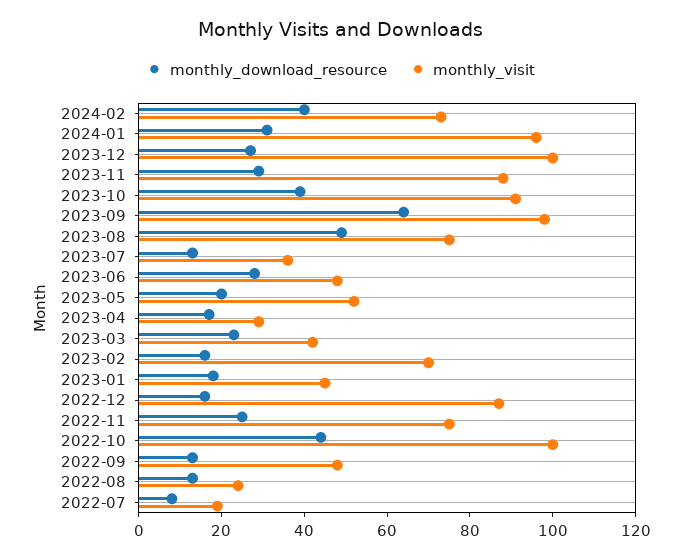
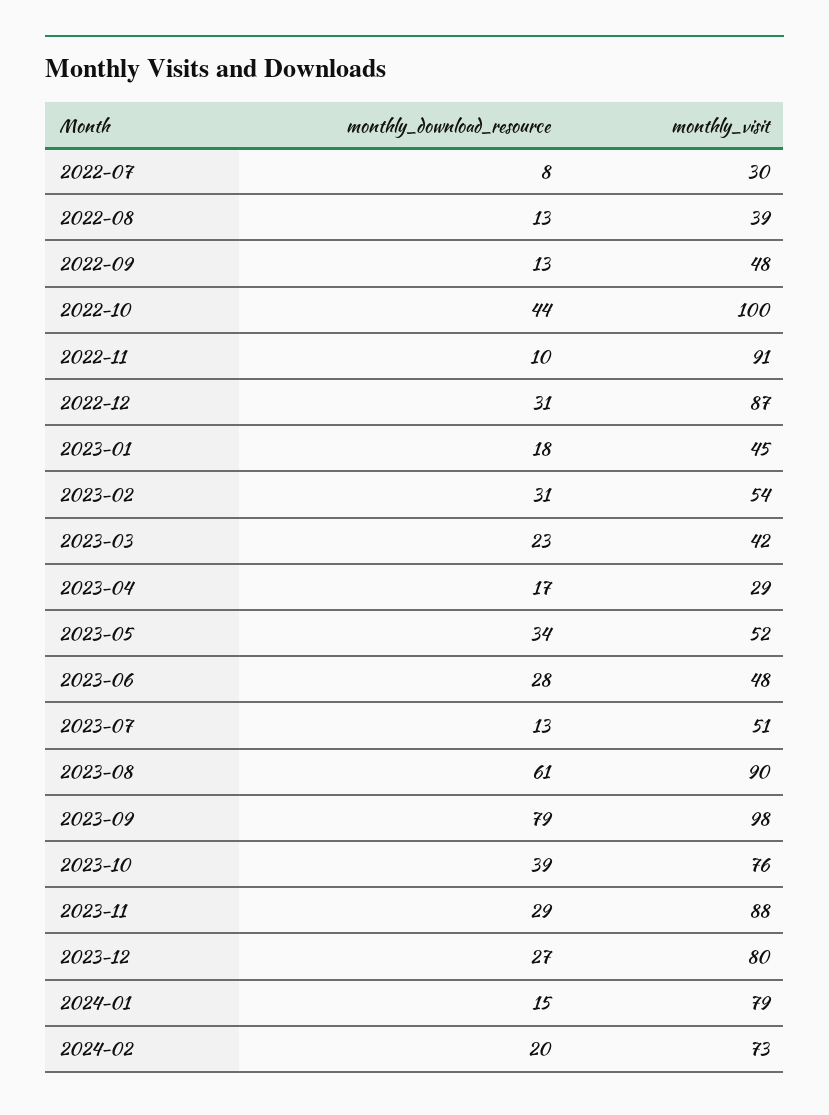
  {
    "monthly_download_resource": {
-     "2024-02": 40,
+     "2024-02": 20,
-     "2024-01": 30,
+     "2024-01": 15,
      "2023-12": 27,
      "2023-11": 29,
      "2023-10": 39,
-     "2023-09": 65,
+     "2023-09": 79,
-     "2023-08": 50,
+     "2023-08": 61,
      "2023-07": 13,
      "2023-06": 28,
-     "2023-05": 20,
+     "2023-05": 34,
      "2023-04": 17,
      "2023-03": 23,
-     "2023-02": 15,
+     "2023-02": 31,
      "2023-01": 18,
-     "2022-12": 15,
+     "2022-12": 31,
-     "2022-11": 25,
+     "2022-11": 10,
      "2022-10": 44,
      "2022-09": 13,
      "2022-08": 13,
      "2022-07": 8
    },
    "monthly_visit": {
      "2024-02": 73,
-     "2024-01": 95,
+     "2024-01": 79,
-     "2023-12": 100,
+     "2023-12": 80,
      "2023-11": 88,
-     "2023-10": 90,
+     "2023-10": 76,
      "2023-09": 98,
-     "2023-08": 75,
+     "2023-08": 90,
-     "2023-07": 35,
+     "2023-07": 51,
      "2023-06": 48,
      "2023-05": 52,
      "2023-04": 29,
      "2023-03": 42,
-     "2023-02": 70,
+     "2023-02": 54,
      "2023-01": 45,
      "2022-12": 87,
-     "2022-11": 75,
+     "2022-11": 91,
      "2022-10": 100,
      "2022-09": 48,
-     "2022-08": 25,
+     "2022-08": 39,
-     "2022-07": 20
+     "2022-07": 30
    }
  }

